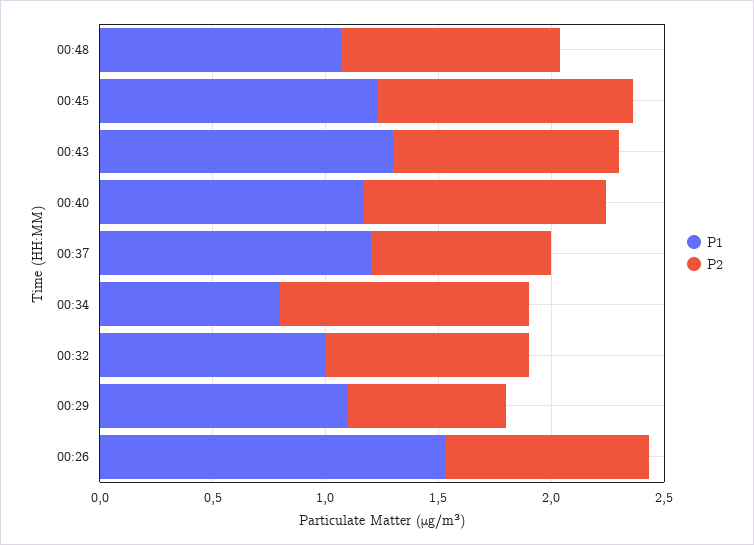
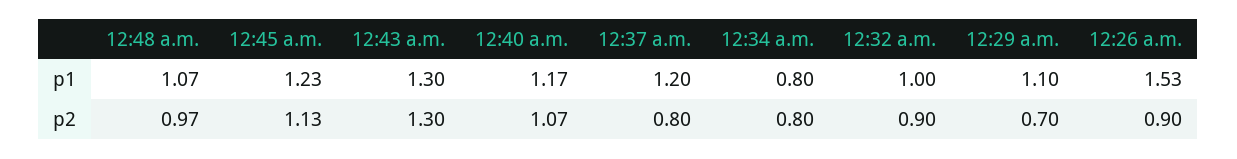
  {
    "P1": {
      "00:48": 1.07,
      "00:45": 1.23,
      "00:43": 1.3,
      "00:40": 1.17,
      "00:37": 1.2,
      "00:34": 0.8,
      "00:32": 1,
      "00:29": 1.1,
      "00:26": 1.53
    },
    "P2": {
      "00:48": 0.97,
      "00:45": 1.13,
-     "00:43": 1,
+     "00:43": 1.3,
      "00:40": 1.07,
      "00:37": 0.8,
-     "00:34": 1.1,
+     "00:34": 0.8,
      "00:32": 0.9,
      "00:29": 0.7,
      "00:26": 0.9
    }
  }

